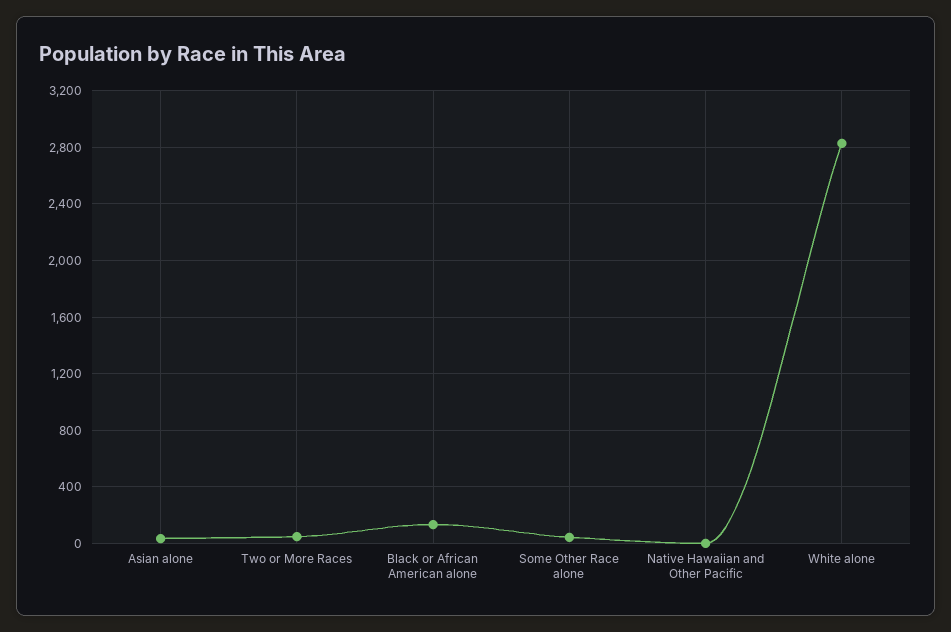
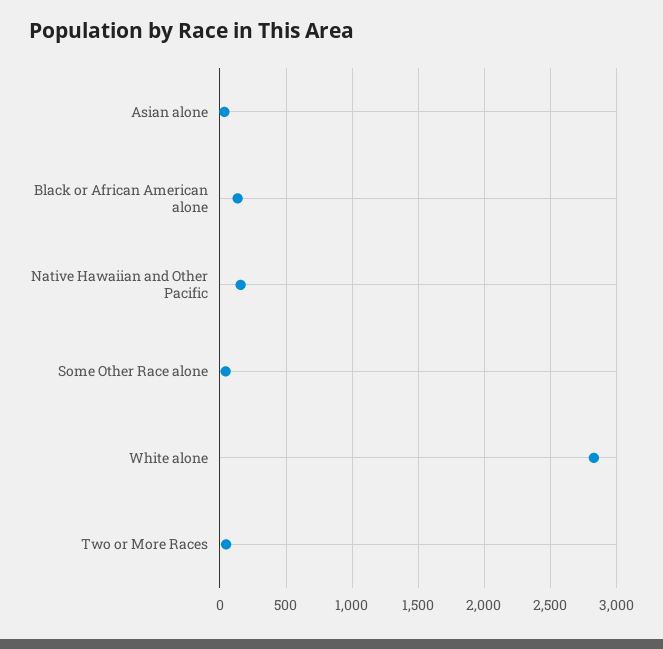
  {
    "Asian alone": 50,
    "Two or More Races": 50,
    "Black or African American alone": 150,
    "Some Other Race alone": 50,
-   "Native Hawaiian and Other Pacific": 0,
+   "Native Hawaiian and Other Pacific": 150,
    "White alone": 2850
  }

